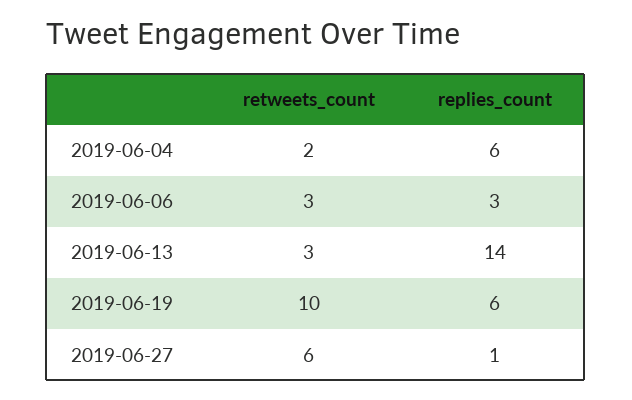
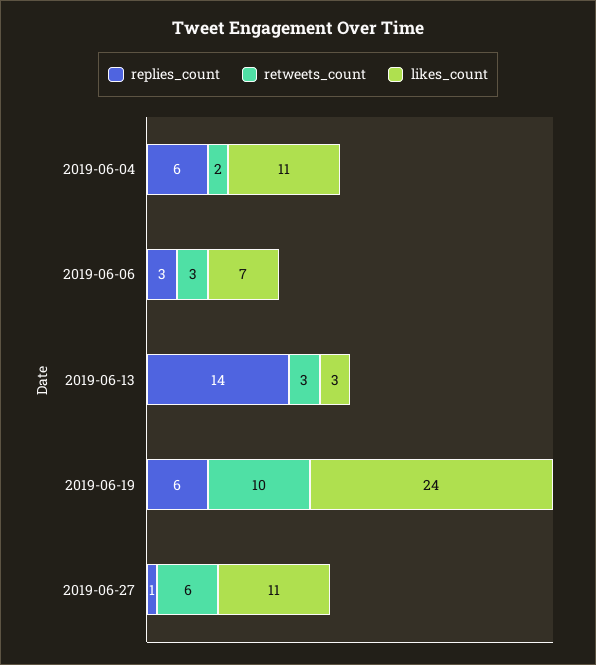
  {
    "retweets_count": {
      "2019-06-04": 2,
      "2019-06-06": 3,
      "2019-06-13": 3,
      "2019-06-19": 10,
      "2019-06-27": 6
    },
    "replies_count": {
      "2019-06-04": 6,
      "2019-06-06": 3,
      "2019-06-13": 14,
      "2019-06-19": 6,
      "2019-06-27": 1
-   }
+   },
+   "likes_count": {
+     "2019-06-04": 11,
+     "2019-06-06": 7,
+     "2019-06-13": 3,
+     "2019-06-19": 24,
+     "2019-06-27": 11
+   }
  }

